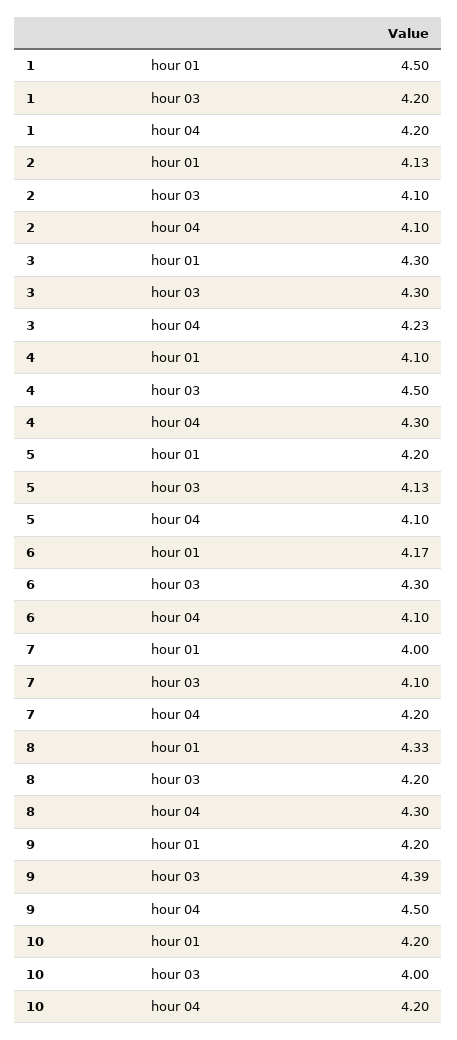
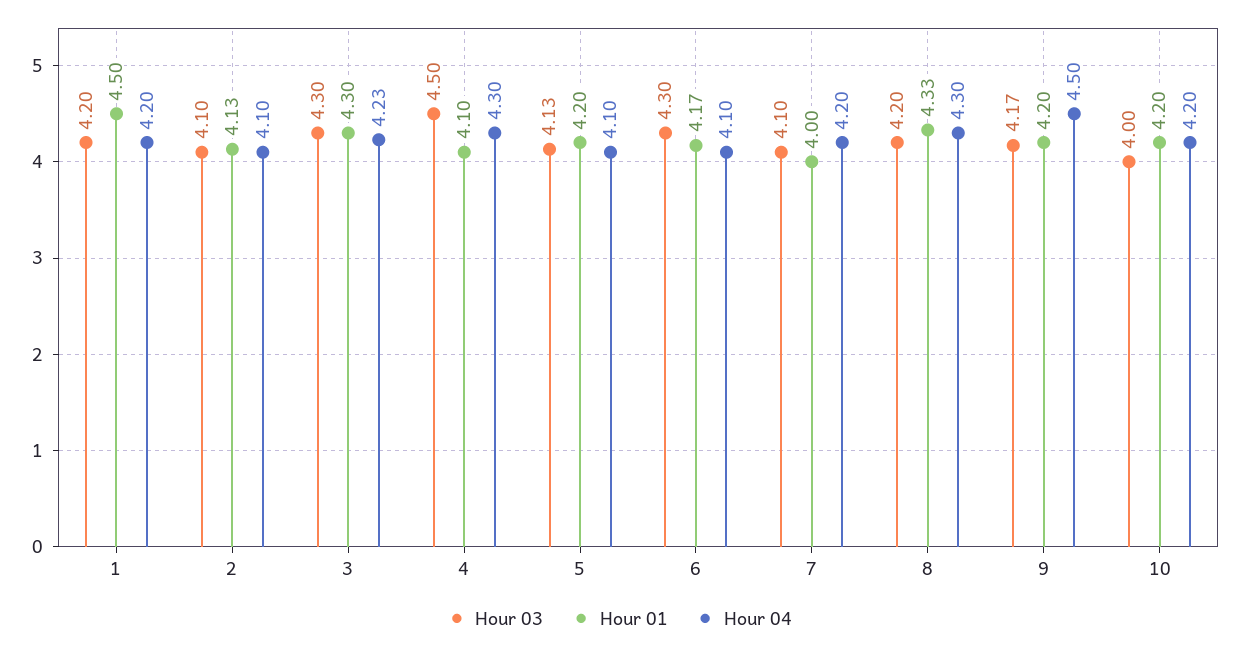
  {
    "hour 01": {
      "1": 4.5,
      "2": 4.13,
      "3": 4.3,
      "4": 4.1,
      "5": 4.2,
      "6": 4.17,
      "7": 4,
      "8": 4.33,
      "9": 4.2,
      "10": 4.2
    },
    "hour 03": {
      "1": 4.2,
      "2": 4.1,
      "3": 4.3,
      "4": 4.5,
      "5": 4.13,
      "6": 4.3,
      "7": 4.1,
      "8": 4.2,
-     "9": 4.39,
+     "9": 4.17,
      "10": 4
    },
    "hour 04": {
      "1": 4.2,
      "2": 4.1,
      "3": 4.23,
      "4": 4.3,
      "5": 4.1,
      "6": 4.1,
      "7": 4.2,
      "8": 4.3,
      "9": 4.5,
      "10": 4.2
    }
  }

